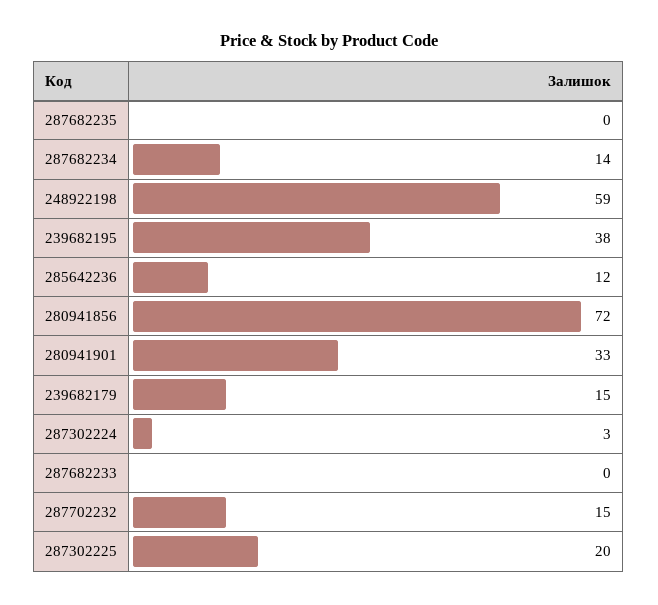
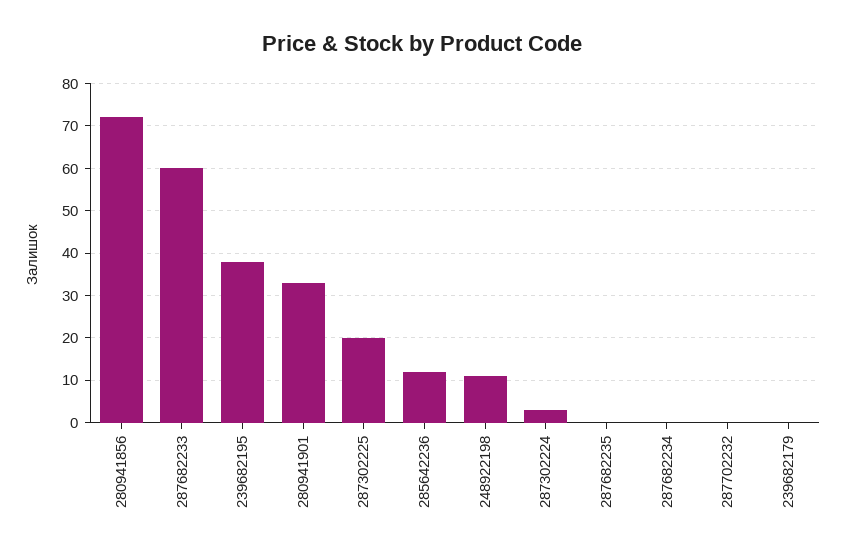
  {
    "287682235": 0,
-   "287682234": 14,
+   "287682234": 0,
-   "248922198": 59,
+   "248922198": 10,
    "239682195": 38,
    "285642236": 12,
    "280941856": 72,
    "280941901": 33,
-   "239682179": 15,
+   "239682179": 0,
    "287302224": 3,
-   "287682233": 0,
+   "287682233": 60,
-   "287702232": 15,
+   "287702232": 0,
    "287302225": 20
  }

